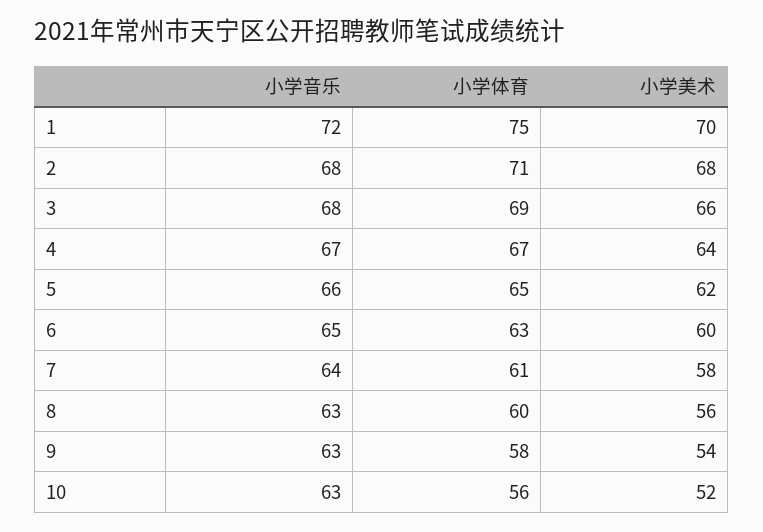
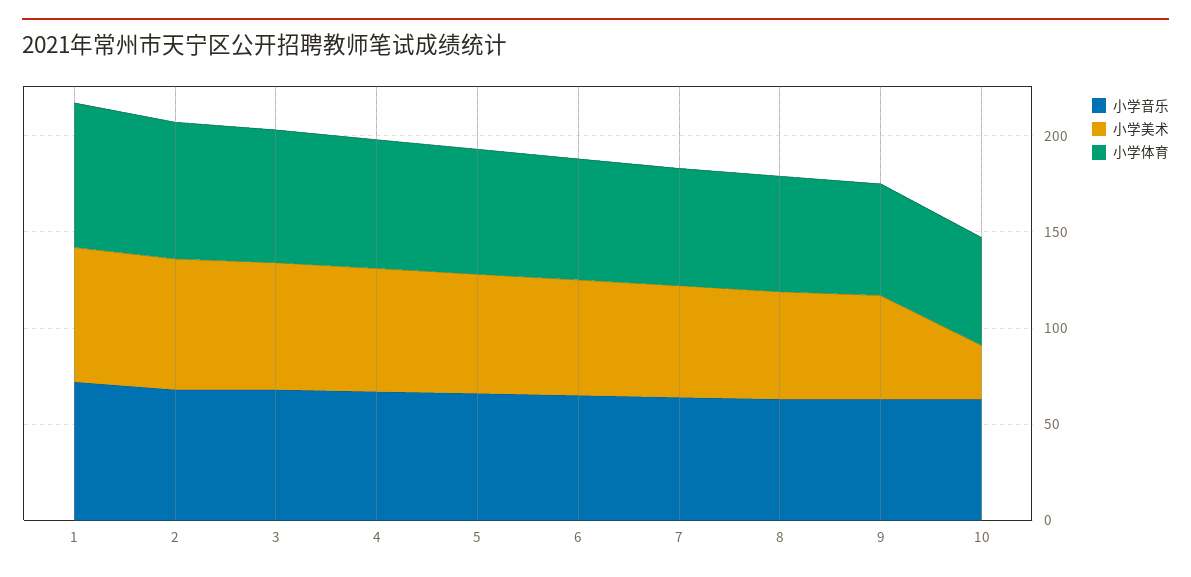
  {
    "小学音乐": {
      "1": 72,
      "2": 68,
      "3": 68,
      "4": 67,
      "5": 66,
      "6": 65,
      "7": 64,
      "8": 63,
      "9": 63,
      "10": 63
    },
    "小学体育": {
      "1": 75,
      "2": 71,
      "3": 69,
      "4": 67,
      "5": 65,
      "6": 63,
      "7": 61,
      "8": 60,
      "9": 58,
      "10": 56
    },
    "小学美术": {
      "1": 70,
      "2": 68,
      "3": 66,
      "4": 64,
      "5": 62,
      "6": 60,
      "7": 58,
      "8": 56,
      "9": 54,
-     "10": 52
+     "10": 30
    }
  }

